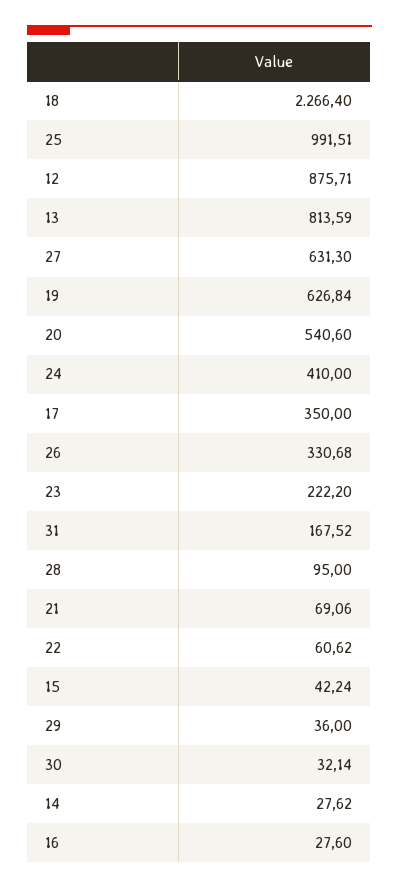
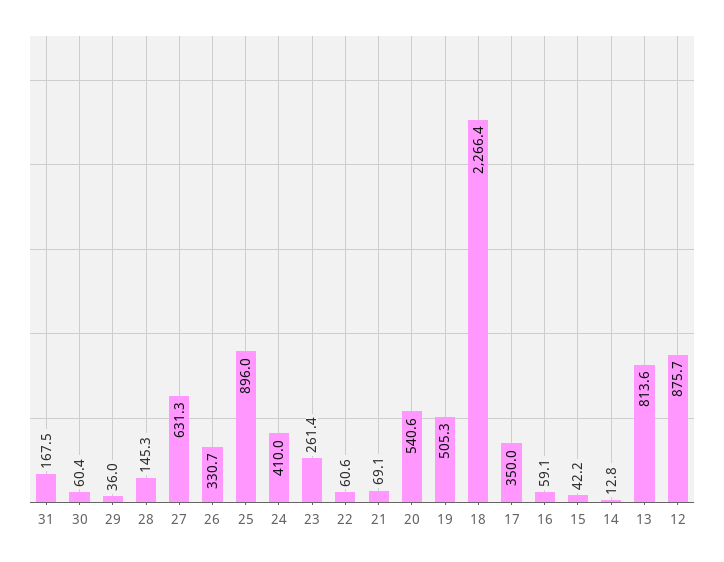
  {
    "18": 2266.4,
-   "25": 991.51,
+   "25": 896,
    "12": 875.71,
    "13": 813.59,
    "27": 631.3,
-   "19": 626.84,
+   "19": 505.3,
    "20": 540.6,
    "24": 410,
    "17": 350,
    "26": 330.68,
-   "23": 222.2,
+   "23": 261.4,
    "31": 167.52,
-   "28": 95,
+   "28": 145.3,
    "21": 69.06,
    "22": 60.62,
    "15": 42.24,
    "29": 36,
-   "30": 32.14,
+   "30": 60.4,
-   "14": 27.62,
+   "14": 12.8,
-   "16": 27.6
+   "16": 59.1
  }

